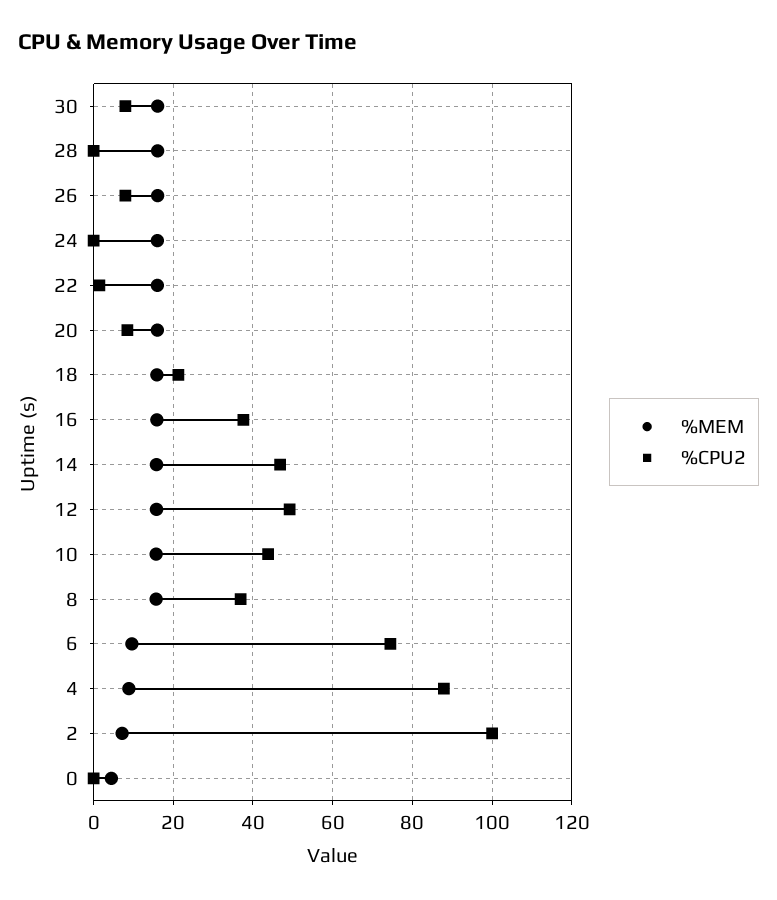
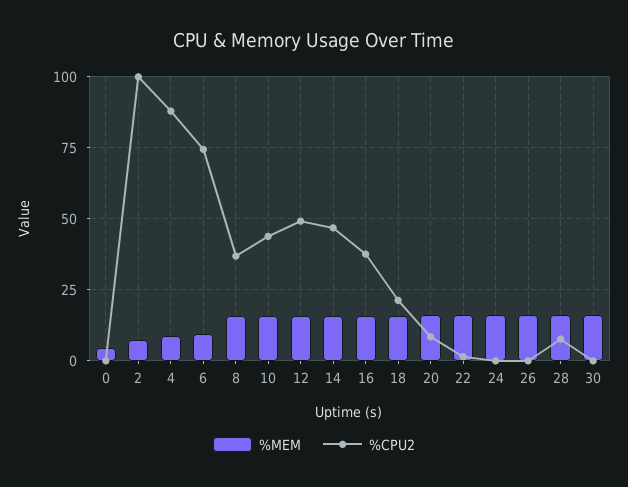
  {
    "%MEM": {
      "30": 16,
      "28": 16,
      "26": 16,
      "24": 16,
      "22": 16,
      "20": 16,
      "18": 16,
      "16": 16,
      "14": 16,
      "12": 16,
      "10": 16,
      "8": 16,
      "6": 10,
      "4": 8,
      "2": 8,
      "0": 4
    },
    "%CPU2": {
-     "30": 8,
+     "30": 0,
-     "28": 0,
+     "28": 7.5,
-     "26": 8,
+     "26": 0,
      "24": 0,
      "22": 2,
      "20": 8,
      "18": 22,
      "16": 38,
      "14": 46,
      "12": 50,
      "10": 44,
      "8": 36,
      "6": 74,
      "4": 88,
      "2": 100,
      "0": 0
    }
  }

